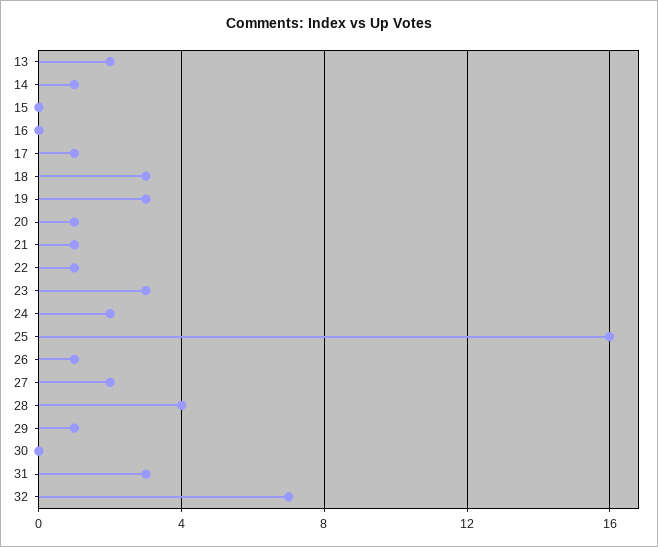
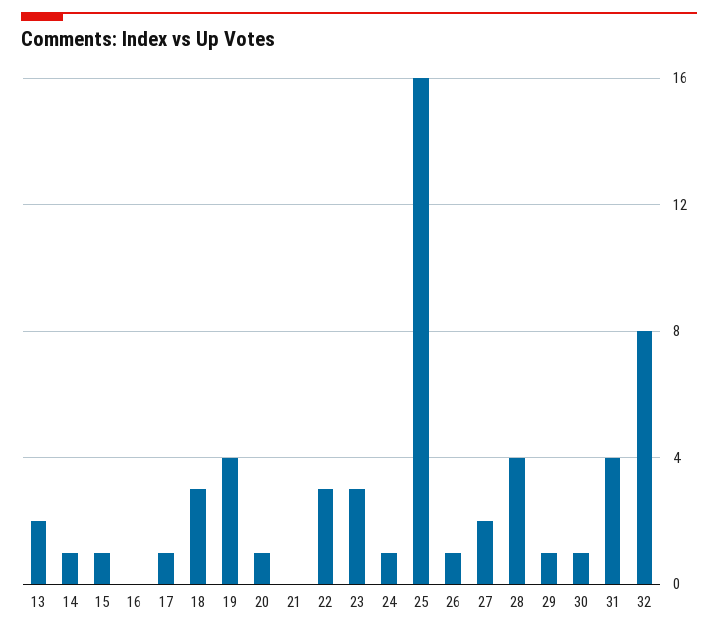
  {
    "13": 2,
    "14": 1,
-   "15": 0,
+   "15": 1,
    "16": 0,
    "17": 1,
    "18": 3,
-   "19": 3,
+   "19": 4,
    "20": 1,
-   "21": 1,
+   "21": 0,
-   "22": 1,
+   "22": 3,
    "23": 3,
-   "24": 2,
+   "24": 1,
    "25": 16,
    "26": 1,
    "27": 2,
    "28": 4,
    "29": 1,
-   "30": 0,
+   "30": 1,
-   "31": 3,
+   "31": 4,
-   "32": 7
+   "32": 8
  }

